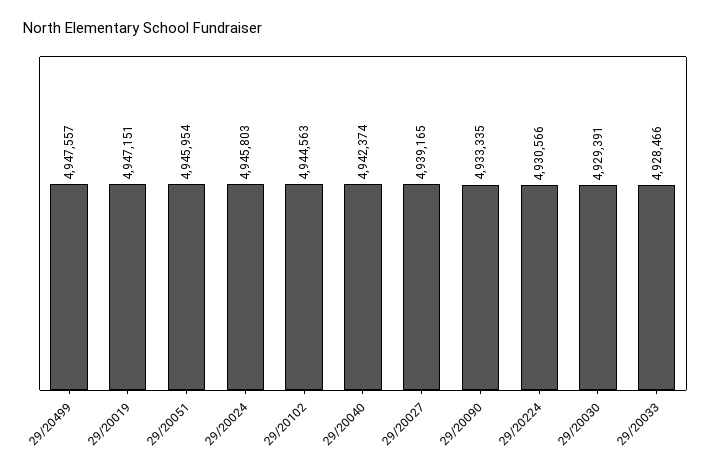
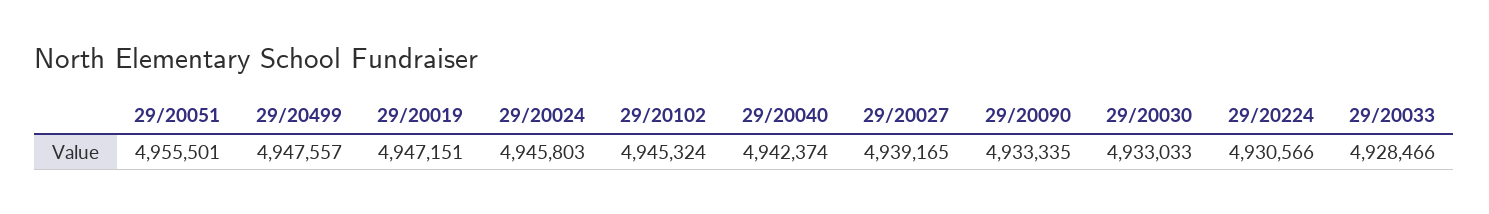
  {
    "29/20499": 4947557,
    "29/20019": 4947151,
-   "29/20051": 4945954,
+   "29/20051": 4955501,
    "29/20024": 4945803,
-   "29/20102": 4944563,
+   "29/20102": 4945324,
    "29/20040": 4942374,
    "29/20027": 4939165,
    "29/20090": 4933335,
    "29/20224": 4930566,
-   "29/20030": 4929391,
+   "29/20030": 4933033,
    "29/20033": 4928466
  }

